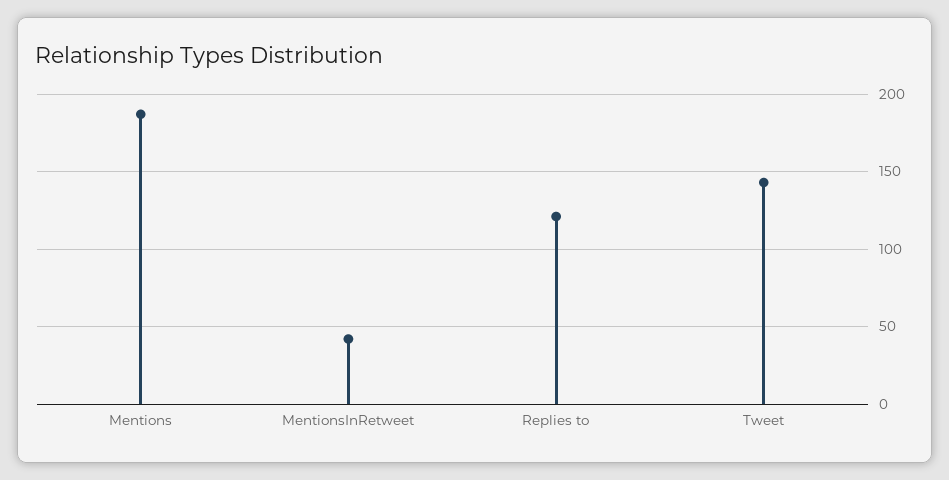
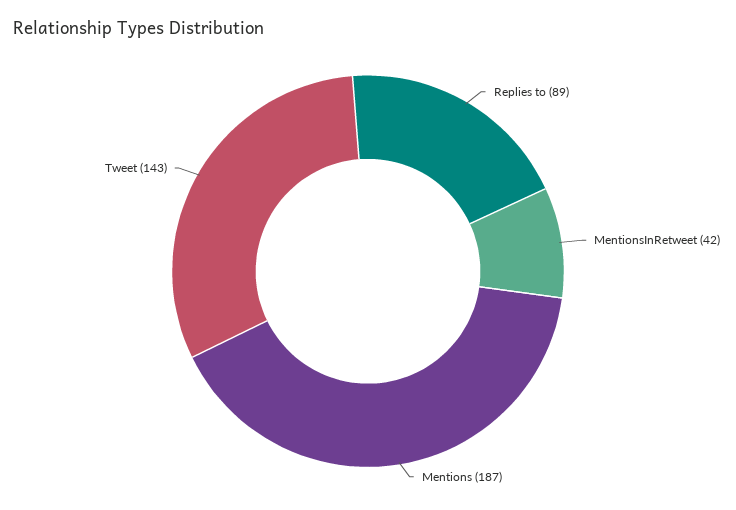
  {
    "Mentions": 187,
    "MentionsInRetweet": 42,
-   "Replies to": 120,
+   "Replies to": 89,
    "Tweet": 143
  }

